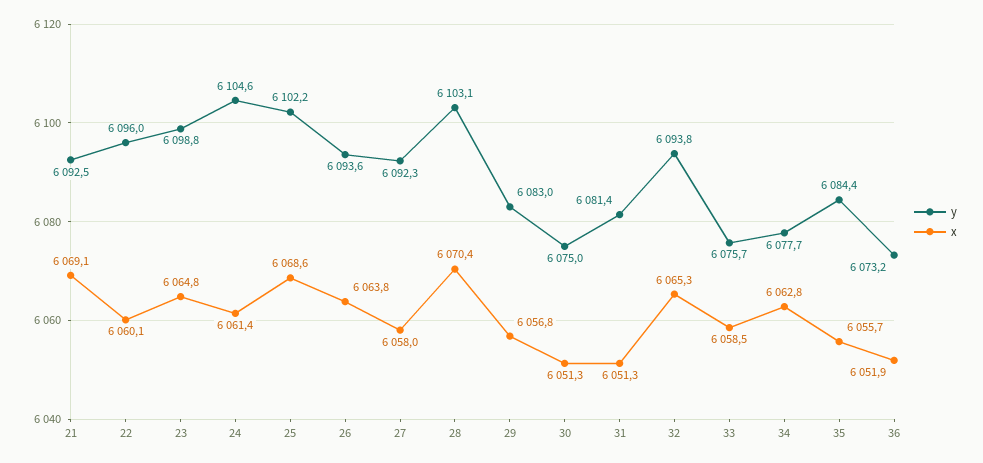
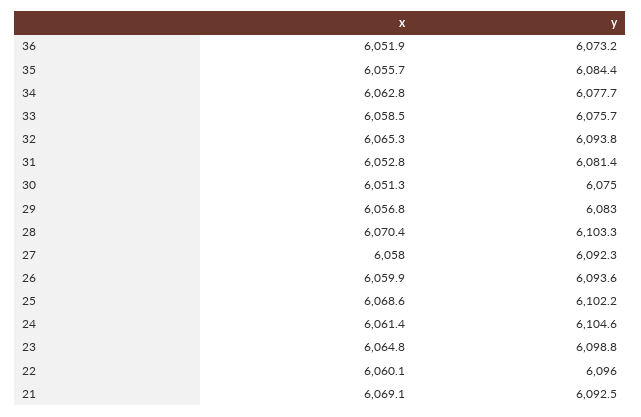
  {
    "y": {
      "21": 6092.5,
      "22": 6096,
      "23": 6098.8,
      "24": 6104.6,
      "25": 6102.2,
      "26": 6093.6,
      "27": 6092.3,
-     "28": 6103.1,
+     "28": 6103.3,
      "29": 6083,
      "30": 6075,
      "31": 6081.4,
      "32": 6093.8,
      "33": 6075.7,
      "34": 6077.7,
      "35": 6084.4,
      "36": 6073.2
    },
    "x": {
      "21": 6069.1,
      "22": 6060.1,
      "23": 6064.8,
      "24": 6061.4,
      "25": 6068.6,
-     "26": 6063.8,
+     "26": 6059.9,
      "27": 6058,
      "28": 6070.4,
      "29": 6056.8,
      "30": 6051.3,
-     "31": 6051.3,
+     "31": 6052.8,
      "32": 6065.3,
      "33": 6058.5,
      "34": 6062.8,
      "35": 6055.7,
      "36": 6051.9
    }
  }

